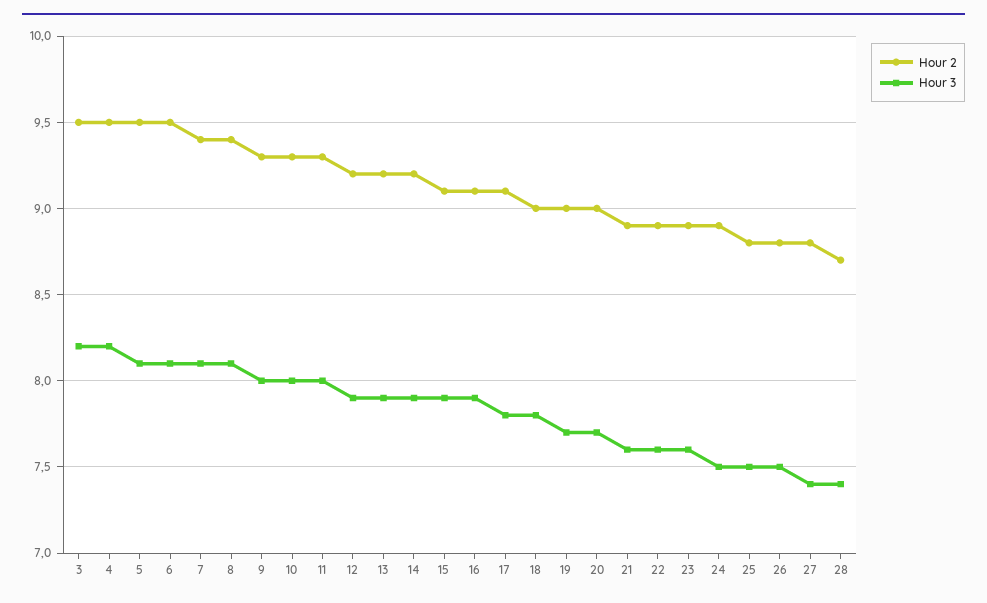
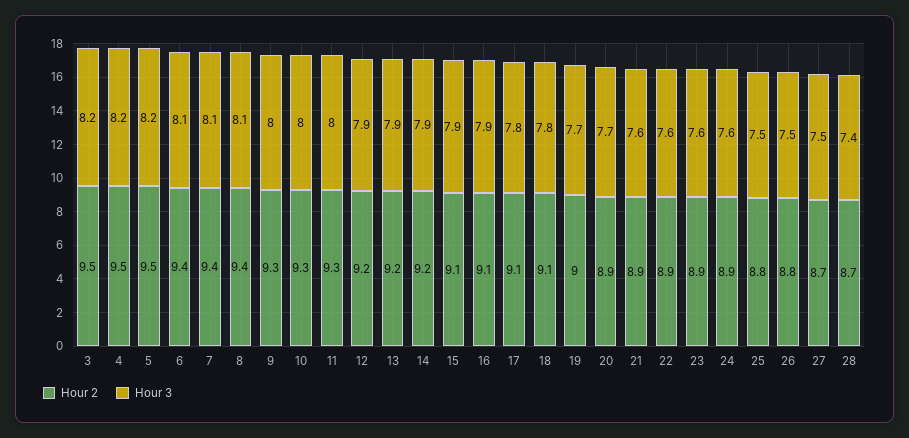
  {
    "Hour 2": {
      "3": 9.5,
      "4": 9.5,
      "5": 9.5,
-     "6": 9.5,
+     "6": 9.4,
      "7": 9.4,
      "8": 9.4,
      "9": 9.3,
      "10": 9.3,
      "11": 9.3,
      "12": 9.2,
      "13": 9.2,
      "14": 9.2,
      "15": 9.1,
      "16": 9.1,
      "17": 9.1,
-     "18": 9,
+     "18": 9.1,
      "19": 9,
-     "20": 9,
+     "20": 8.9,
      "21": 8.9,
      "22": 8.9,
      "23": 8.9,
      "24": 8.9,
      "25": 8.8,
      "26": 8.8,
-     "27": 8.8,
+     "27": 8.7,
      "28": 8.7
    },
    "Hour 3": {
      "3": 8.2,
      "4": 8.2,
-     "5": 8.1,
+     "5": 8.2,
      "6": 8.1,
      "7": 8.1,
      "8": 8.1,
      "9": 8,
      "10": 8,
      "11": 8,
      "12": 7.9,
      "13": 7.9,
      "14": 7.9,
      "15": 7.9,
      "16": 7.9,
      "17": 7.8,
      "18": 7.8,
      "19": 7.7,
      "20": 7.7,
      "21": 7.6,
      "22": 7.6,
      "23": 7.6,
-     "24": 7.5,
+     "24": 7.6,
      "25": 7.5,
      "26": 7.5,
-     "27": 7.4,
+     "27": 7.5,
      "28": 7.4
    }
  }

